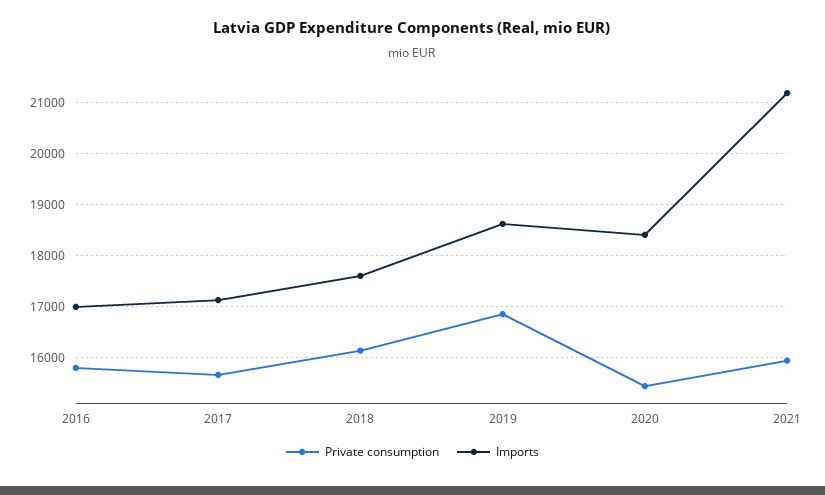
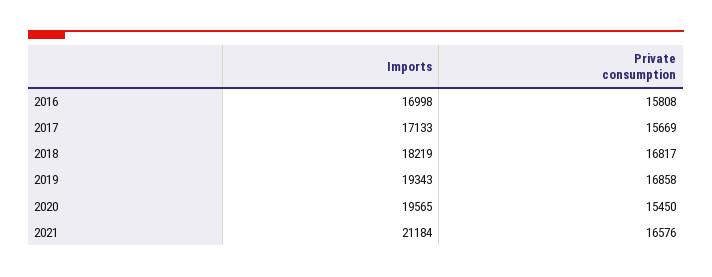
  {
    "Private consumption": {
      "2016": 15808,
      "2017": 15669,
-     "2018": 16200,
+     "2018": 16817,
      "2019": 16858,
      "2020": 15450,
-     "2021": 16000
+     "2021": 16576
    },
    "Imports": {
      "2016": 16998,
      "2017": 17133,
-     "2018": 17600,
+     "2018": 18219,
-     "2019": 18600,
+     "2019": 19343,
-     "2020": 18400,
+     "2020": 19565,
      "2021": 21184
    }
  }

